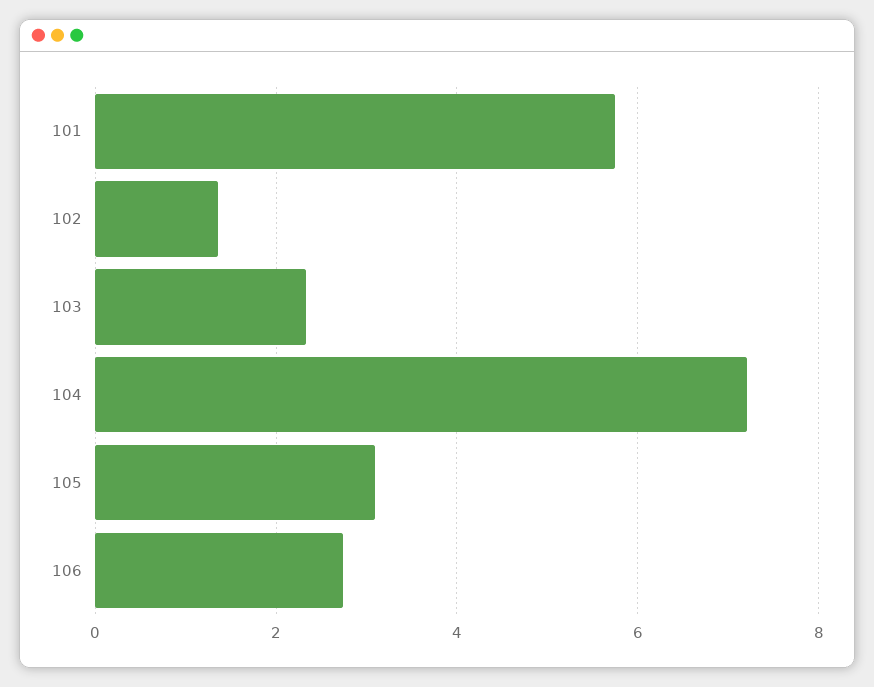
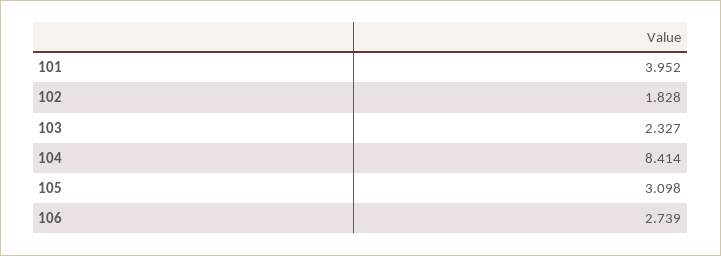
  {
-   "101": 5.8,
+   "101": 3.952,
-   "102": 1.4,
+   "102": 1.828,
    "103": 2.327,
-   "104": 7.2,
+   "104": 8.414,
    "105": 3.098,
    "106": 2.739
  }

